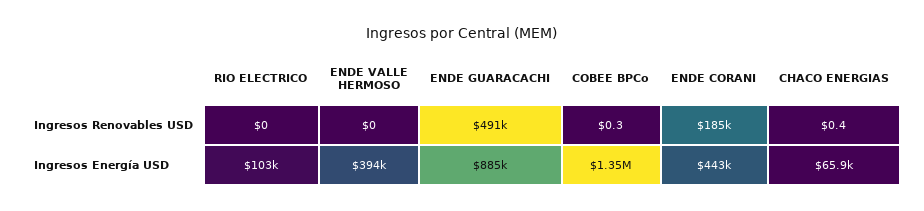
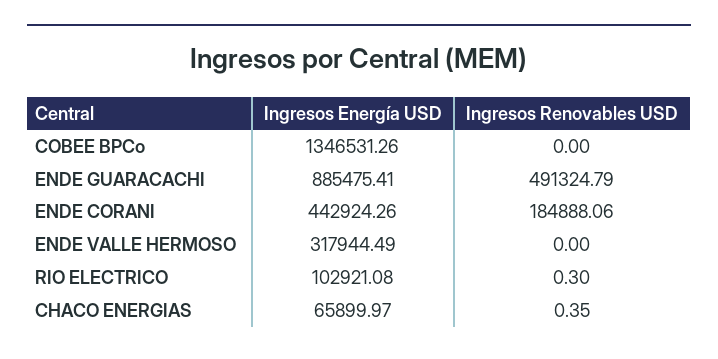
  {
    "RIO ELECTRICO": {
-     "Ingresos Renovables USD": 0,
+     "Ingresos Renovables USD": 0.3,
      "Ingresos Energía USD": 102921.08
    },
    "ENDE VALLE HERMOSO": {
      "Ingresos Renovables USD": 0,
-     "Ingresos Energía USD": 394000
+     "Ingresos Energía USD": 317944.49
    },
    "ENDE GUARACACHI": {
      "Ingresos Renovables USD": 491324.79,
      "Ingresos Energía USD": 885475.41
    },
    "COBEE BPCo": {
-     "Ingresos Renovables USD": 0.3,
+     "Ingresos Renovables USD": 0,
      "Ingresos Energía USD": 1346531.26
    },
    "ENDE CORANI": {
      "Ingresos Renovables USD": 184888.06,
      "Ingresos Energía USD": 442924.26
    },
    "CHACO ENERGIAS": {
      "Ingresos Renovables USD": 0.35,
      "Ingresos Energía USD": 65899.97
    }
  }

